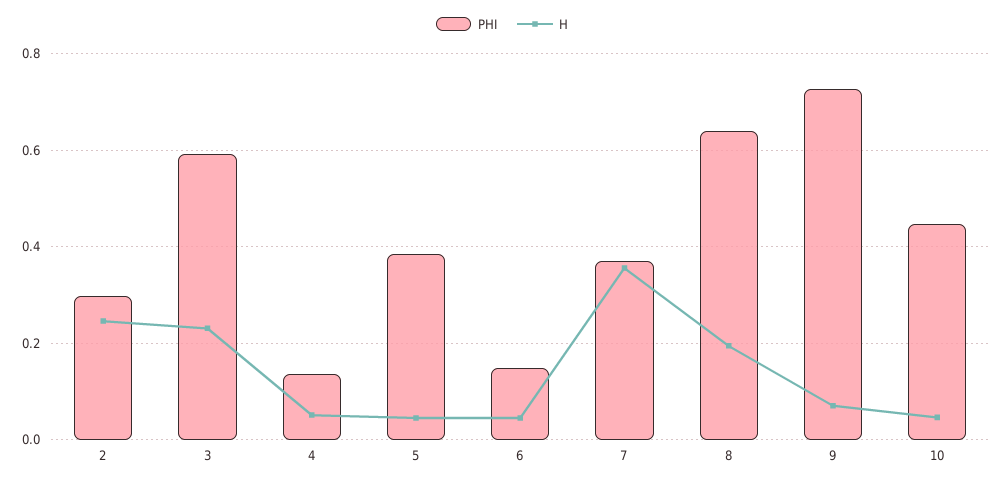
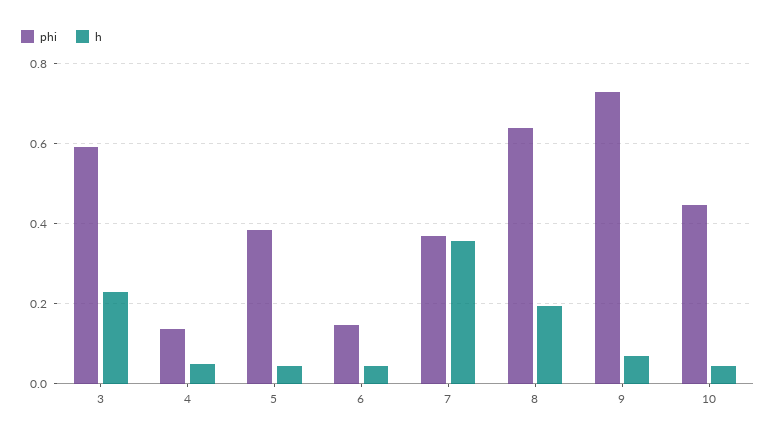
  {
    "PHI": {
-     "2": 0.3,
      "3": 0.6,
      "4": 0.14,
      "5": 0.38,
      "6": 0.14,
      "7": 0.36,
      "8": 0.64,
      "9": 0.72,
      "10": 0.44
    },
    "H": {
-     "2": 0.24,
      "3": 0.24,
      "4": 0.06,
      "5": 0.04,
      "6": 0.04,
      "7": 0.36,
      "8": 0.2,
      "9": 0.08,
      "10": 0.04
    }
  }

